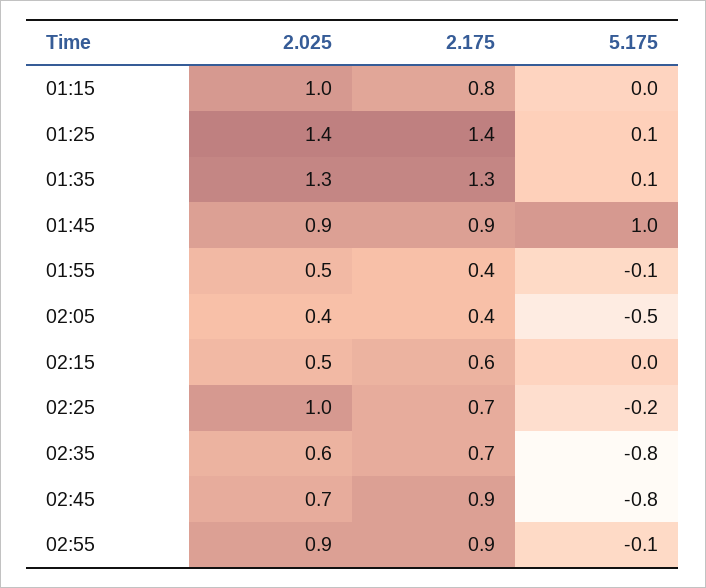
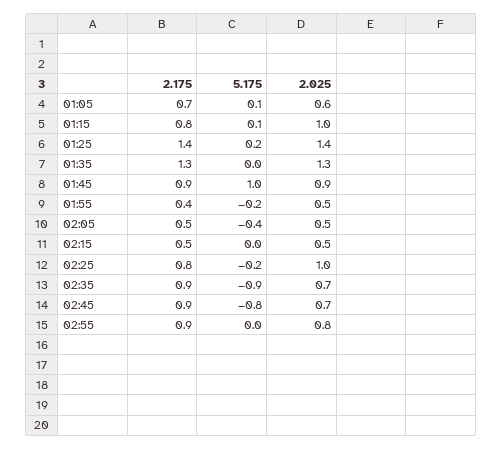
  {
    "2.025": {
      "01:15": 1,
      "01:25": 1.4,
      "01:35": 1.3,
      "01:45": 0.9,
      "01:55": 0.5,
-     "02:05": 0.4,
+     "02:05": 0.5,
      "02:15": 0.5,
      "02:25": 1,
-     "02:35": 0.6,
+     "02:35": 0.7,
      "02:45": 0.7,
-     "02:55": 0.9
+     "02:55": 0.8,
+     "01:05": 0.6
    },
    "2.175": {
      "01:15": 0.8,
      "01:25": 1.4,
      "01:35": 1.3,
      "01:45": 0.9,
      "01:55": 0.4,
-     "02:05": 0.4,
+     "02:05": 0.5,
-     "02:15": 0.6,
+     "02:15": 0.5,
-     "02:25": 0.7,
+     "02:25": 0.8,
-     "02:35": 0.7,
+     "02:35": 0.9,
      "02:45": 0.9,
-     "02:55": 0.9
+     "02:55": 0.9,
+     "01:05": 0.7
    },
    "5.175": {
-     "01:15": 0,
+     "01:15": 0.1,
-     "01:25": 0.1,
+     "01:25": 0.2,
-     "01:35": 0.1,
+     "01:35": 0,
      "01:45": 1,
-     "01:55": -0.1,
+     "01:55": -0.2,
-     "02:05": -0.5,
+     "02:05": -0.4,
      "02:15": 0,
      "02:25": -0.2,
-     "02:35": -0.8,
+     "02:35": -0.9,
      "02:45": -0.8,
-     "02:55": -0.1
+     "02:55": 0,
+     "01:05": 0.1
    }
  }

